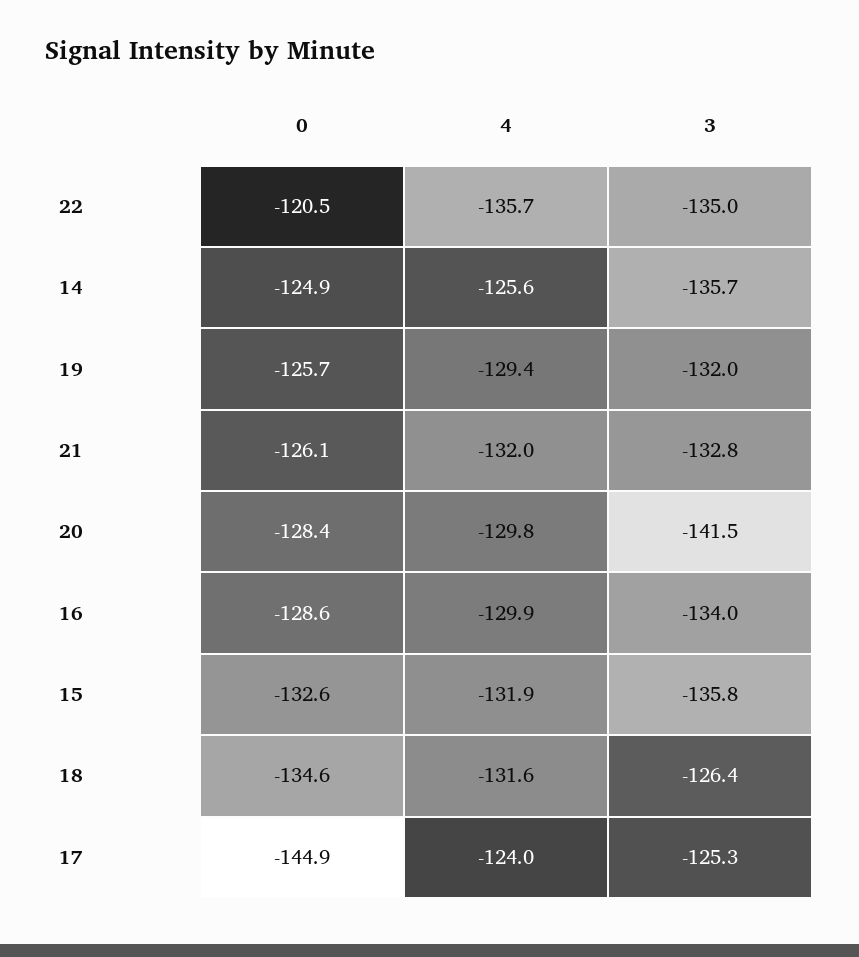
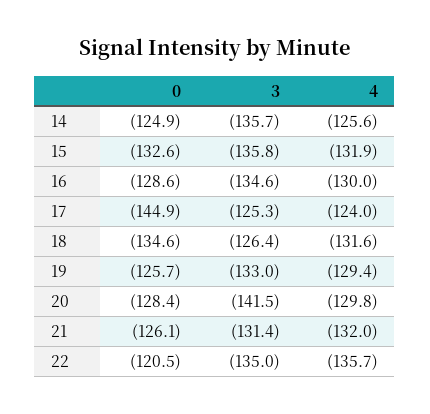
  {
    "0": {
      "22": -120.5,
      "14": -124.9,
      "19": -125.7,
      "21": -126.1,
      "20": -128.4,
      "16": -128.6,
      "15": -132.6,
      "18": -134.6,
      "17": -144.9
    },
    "4": {
      "22": -135.7,
      "14": -125.6,
      "19": -129.4,
      "21": -132,
      "20": -129.8,
-     "16": -129.9,
+     "16": -130,
      "15": -131.9,
      "18": -131.6,
      "17": -124
    },
    "3": {
      "22": -135,
      "14": -135.7,
-     "19": -132,
+     "19": -133,
-     "21": -132.8,
+     "21": -131.4,
      "20": -141.5,
-     "16": -134,
+     "16": -134.6,
      "15": -135.8,
      "18": -126.4,
      "17": -125.3
    }
  }

